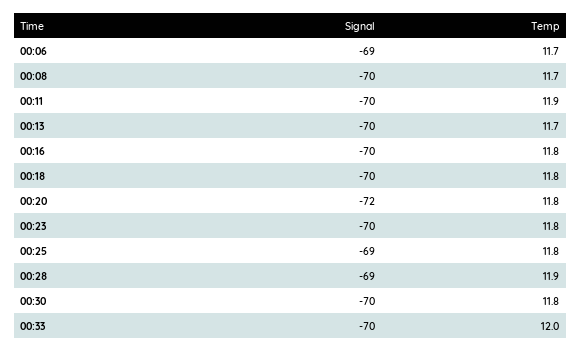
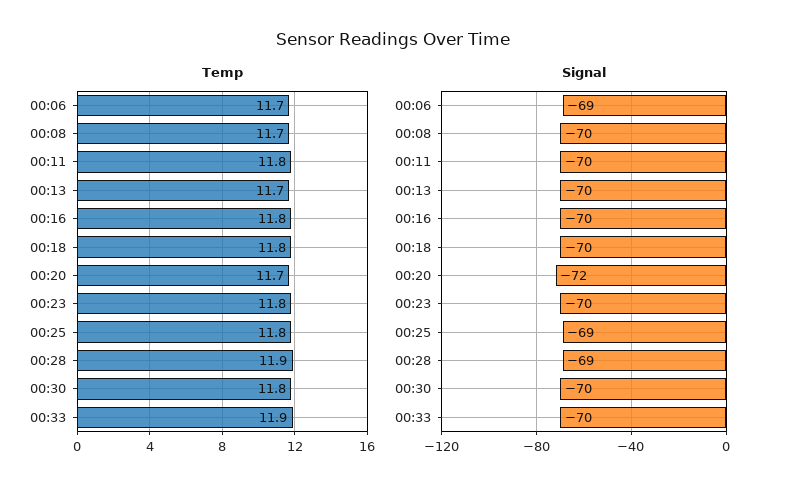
  {
    "Signal": {
      "00:06": -69,
      "00:08": -70,
      "00:11": -70,
      "00:13": -70,
      "00:16": -70,
      "00:18": -70,
      "00:20": -72,
      "00:23": -70,
      "00:25": -69,
      "00:28": -69,
      "00:30": -70,
      "00:33": -70
    },
    "Temp": {
      "00:06": 11.7,
      "00:08": 11.7,
-     "00:11": 11.9,
+     "00:11": 11.8,
      "00:13": 11.7,
      "00:16": 11.8,
      "00:18": 11.8,
-     "00:20": 11.8,
+     "00:20": 11.7,
      "00:23": 11.8,
      "00:25": 11.8,
      "00:28": 11.9,
      "00:30": 11.8,
-     "00:33": 12
+     "00:33": 11.9
    }
  }

